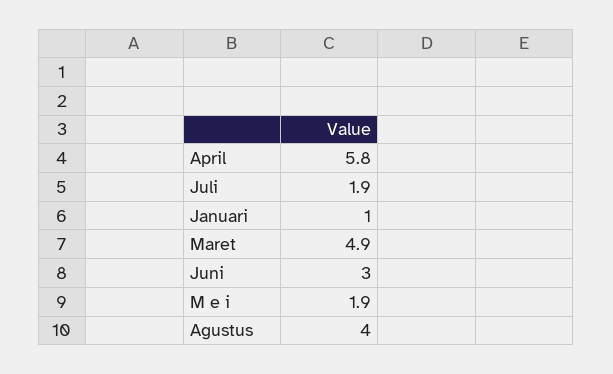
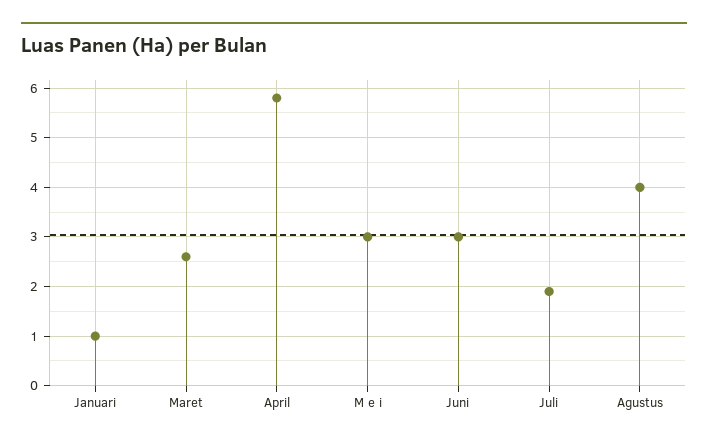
  {
    "April": 5.8,
    "Juli": 1.9,
    "Januari": 1,
-   "Maret": 4.9,
+   "Maret": 2.5,
    "Juni": 3,
-   "M e i": 1.9,
+   "M e i": 3,
    "Agustus": 4
  }

